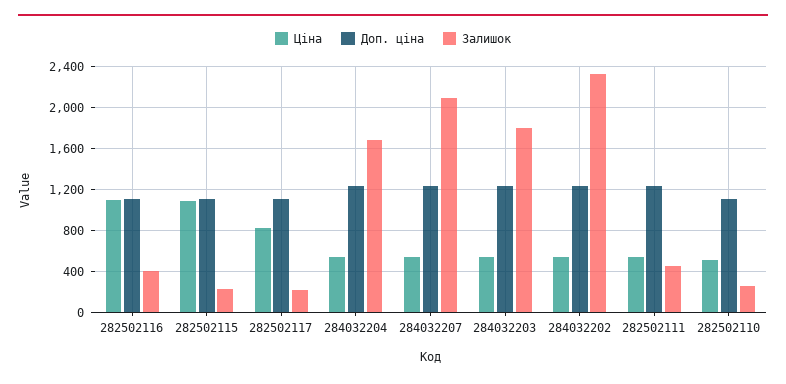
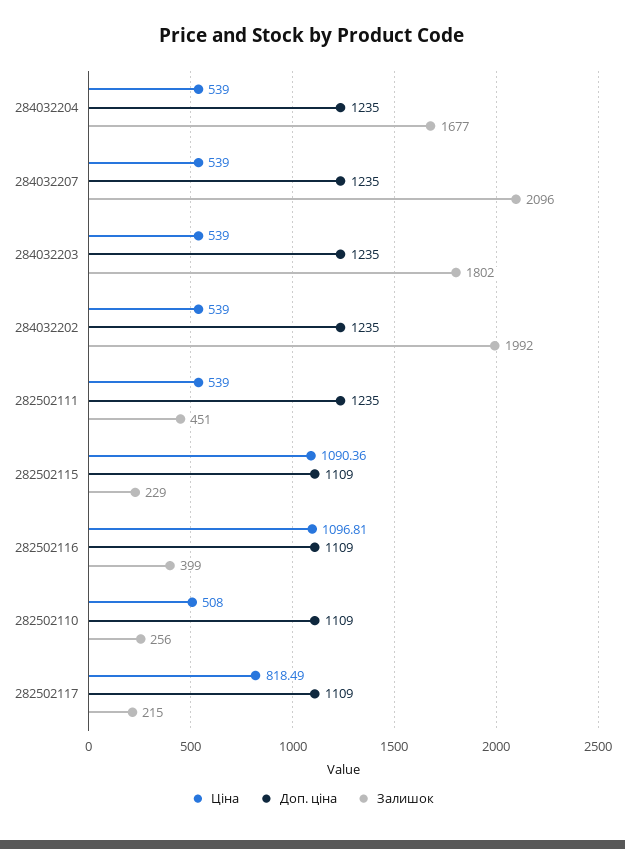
  {
    "Ціна": {
      "282502116": 1096.81,
      "282502115": 1090.36,
      "282502117": 818.49,
      "284032204": 539,
      "284032207": 539,
      "284032203": 539,
      "284032202": 539,
      "282502111": 539,
      "282502110": 508
    },
    "Доп. ціна": {
      "282502116": 1109,
      "282502115": 1109,
      "282502117": 1109,
      "284032204": 1235,
      "284032207": 1235,
      "284032203": 1235,
      "284032202": 1235,
      "282502111": 1235,
      "282502110": 1109
    },
    "Залишок": {
      "282502116": 399,
      "282502115": 229,
      "282502117": 215,
      "284032204": 1677,
      "284032207": 2096,
      "284032203": 1802,
-     "284032202": 2300,
+     "284032202": 1992,
      "282502111": 451,
      "282502110": 256
    }
  }

